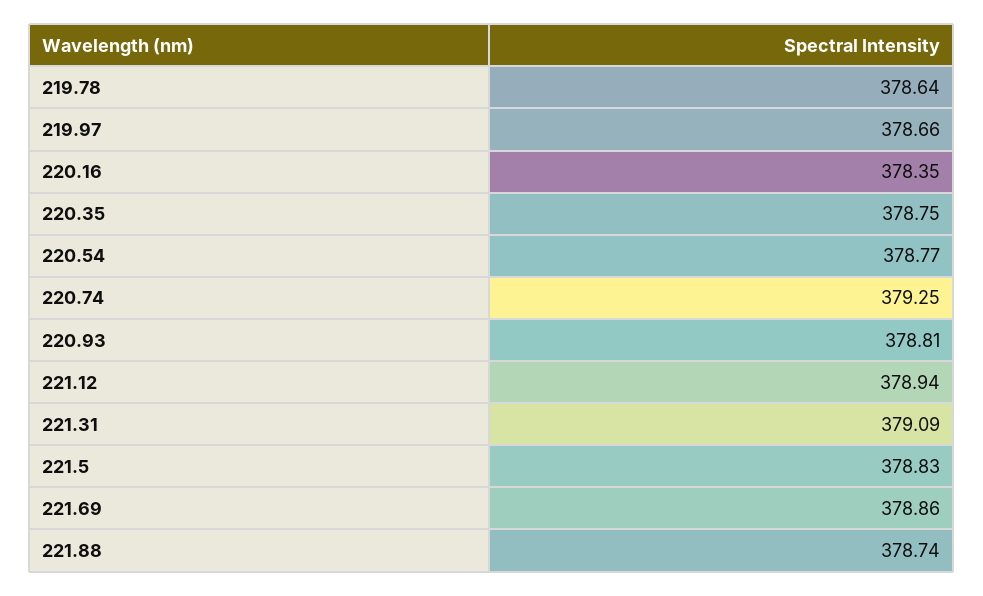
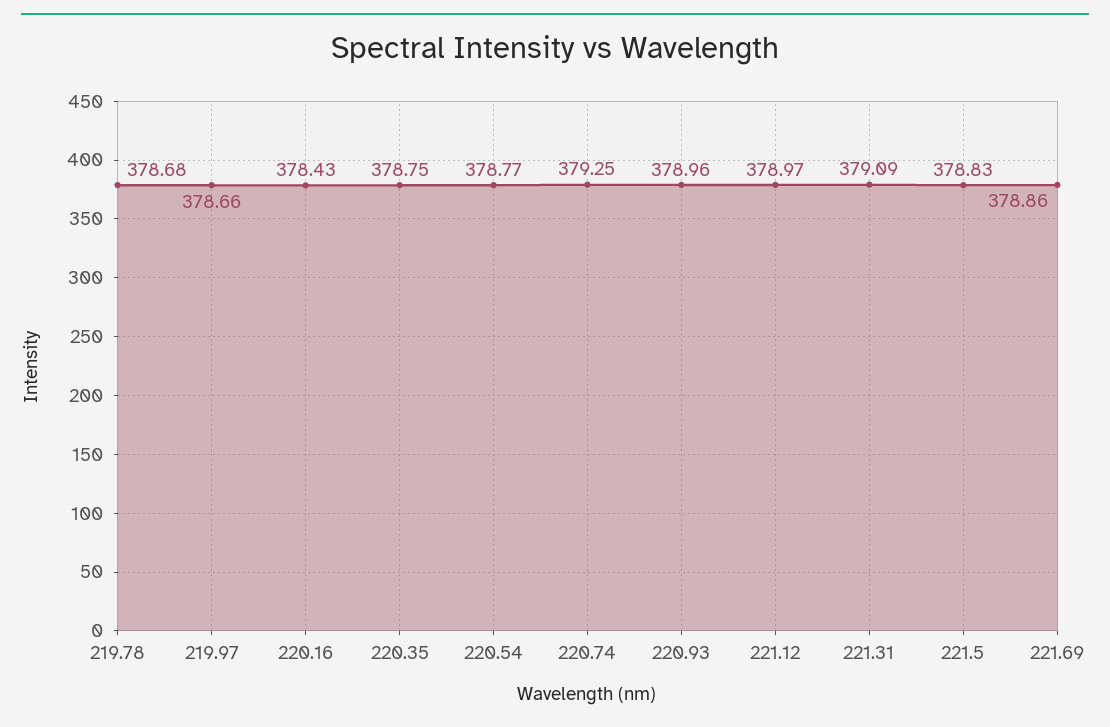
  {
-   "219.78": 378.64,
+   "219.78": 378.68,
    "219.97": 378.66,
-   "220.16": 378.35,
+   "220.16": 378.43,
    "220.35": 378.75,
    "220.54": 378.77,
    "220.74": 379.25,
-   "220.93": 378.81,
+   "220.93": 378.96,
-   "221.12": 378.94,
+   "221.12": 378.97,
    "221.31": 379.09,
    "221.5": 378.83,
-   "221.69": 378.86,
+   "221.69": 378.86
-   "221.88": 378.74
  }

